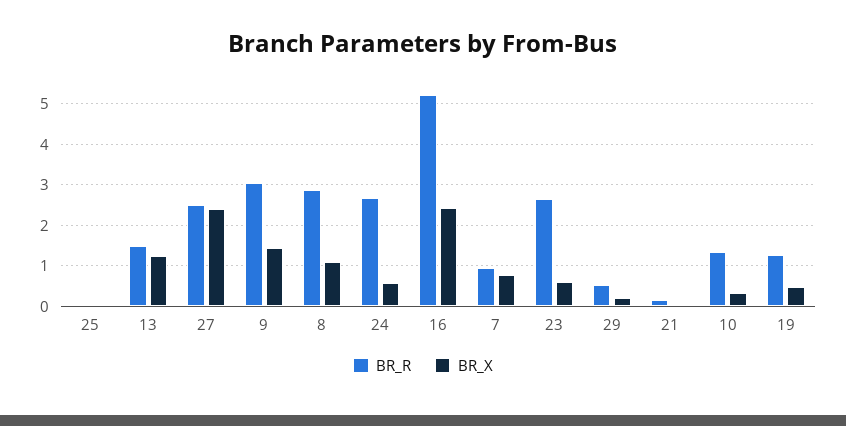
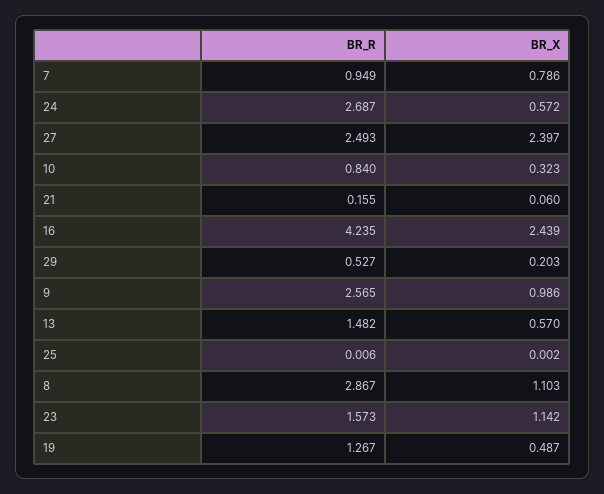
  {
    "BR_R": {
      "25": 0.006,
      "13": 1.482,
      "27": 2.493,
-     "9": 3,
+     "9": 2.565,
      "8": 2.867,
      "24": 2.687,
-     "16": 5.2,
+     "16": 4.235,
      "7": 0.949,
-     "23": 2.6,
+     "23": 1.573,
      "29": 0.527,
      "21": 0.155,
-     "10": 1.4,
+     "10": 0.84,
      "19": 1.267
    },
    "BR_X": {
      "25": 0.002,
-     "13": 1.2,
+     "13": 0.57,
      "27": 2.397,
-     "9": 1.4,
+     "9": 0.986,
      "8": 1.103,
      "24": 0.572,
      "16": 2.439,
      "7": 0.786,
-     "23": 0.6,
+     "23": 1.142,
      "29": 0.203,
      "21": 0.06,
      "10": 0.323,
      "19": 0.487
    }
  }

